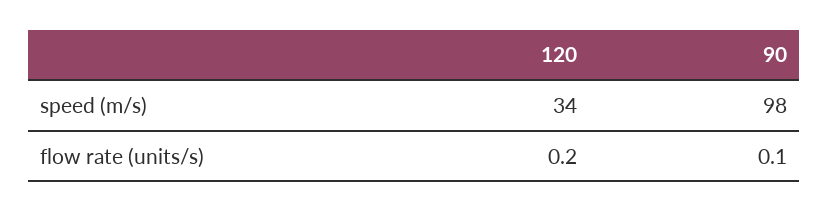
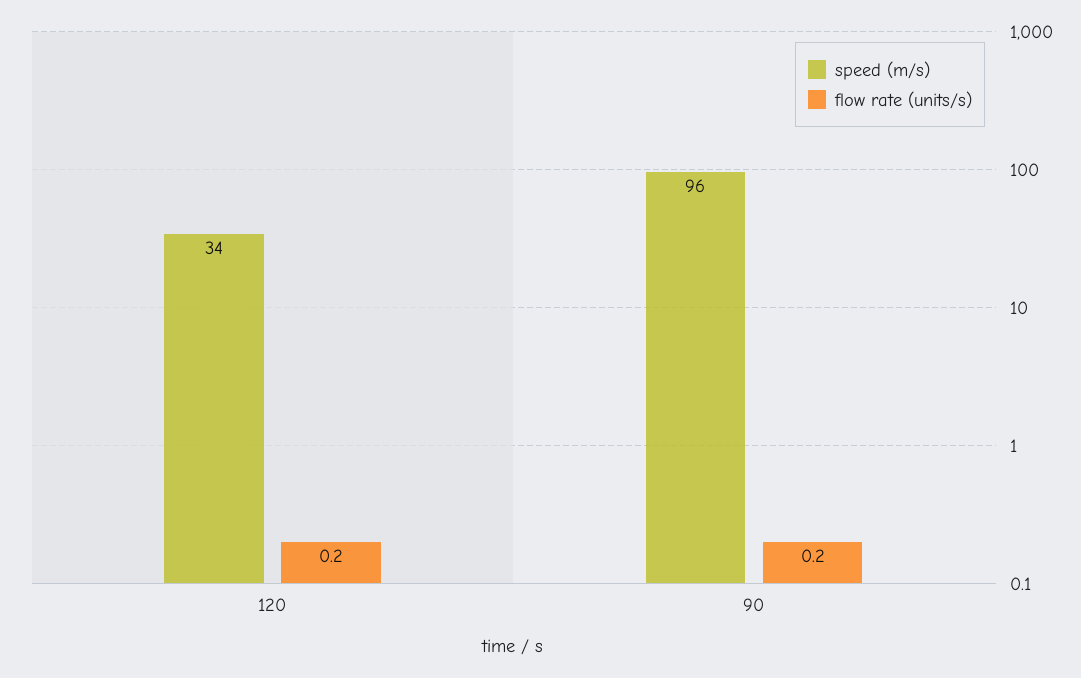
  {
    "speed (m/s)": {
      "120": 34,
-     "90": 98
+     "90": 96
    },
    "flow rate (units/s)": {
      "120": 0.2,
-     "90": 0.1
+     "90": 0.2
    }
  }

